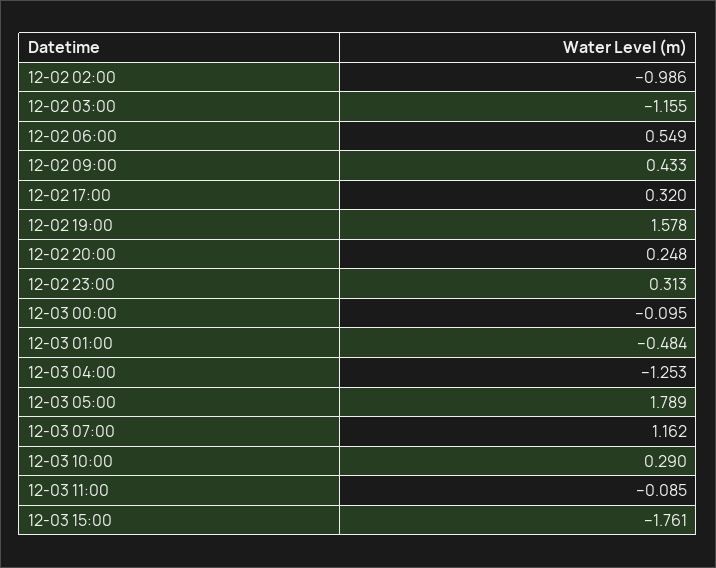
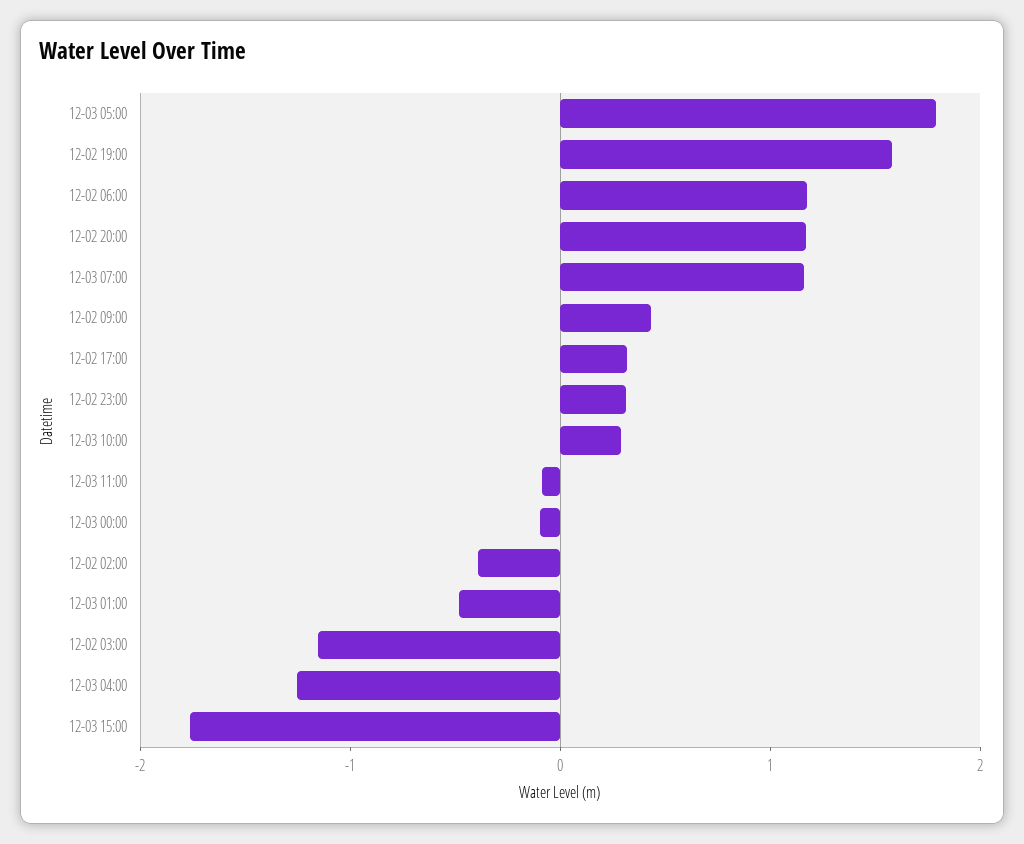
  {
-   "12-02 02:00": -0.986,
+   "12-02 02:00": -0.4,
    "12-02 03:00": -1.155,
-   "12-02 06:00": 0.549,
+   "12-02 06:00": 1.2,
    "12-02 09:00": 0.433,
    "12-02 17:00": 0.32,
    "12-02 19:00": 1.578,
-   "12-02 20:00": 0.248,
+   "12-02 20:00": 1.2,
    "12-02 23:00": 0.313,
    "12-03 00:00": -0.095,
    "12-03 01:00": -0.484,
    "12-03 04:00": -1.253,
    "12-03 05:00": 1.789,
    "12-03 07:00": 1.162,
    "12-03 10:00": 0.29,
    "12-03 11:00": -0.085,
    "12-03 15:00": -1.761
  }

